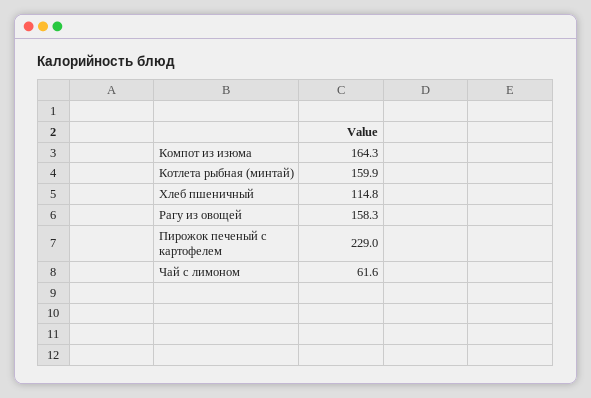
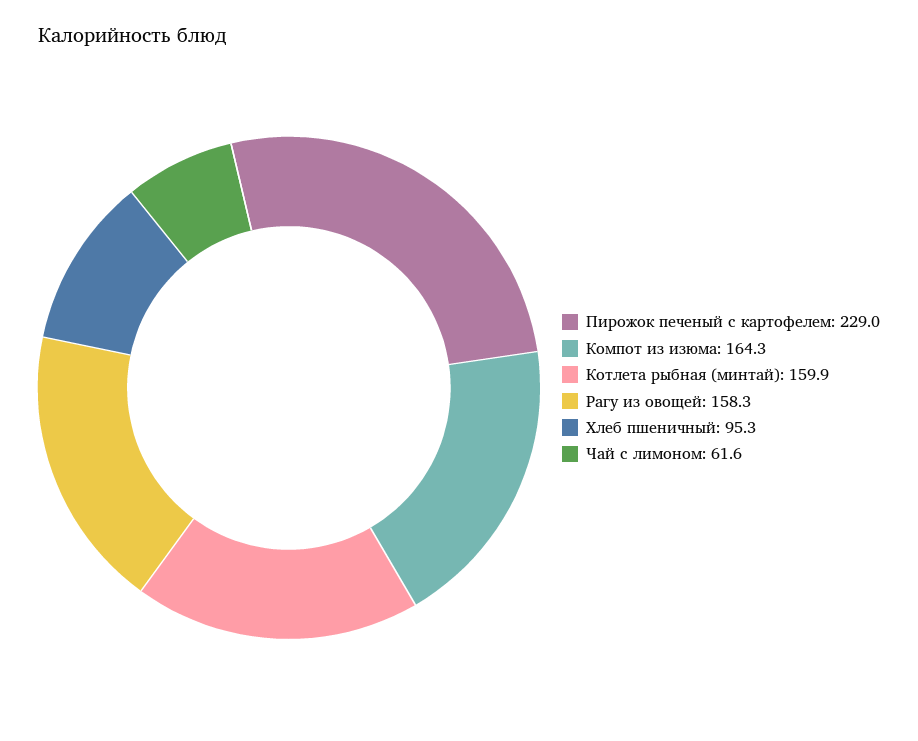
  {
    "Компот из изюма": 164.3,
    "Котлета рыбная (минтай)": 159.9,
-   "Хлеб пшеничный": 114.8,
+   "Хлеб пшеничный": 95.3,
    "Рагу из овощей": 158.3,
    "Пирожок печеный с картофелем": 229,
    "Чай с лимоном": 61.6
  }

